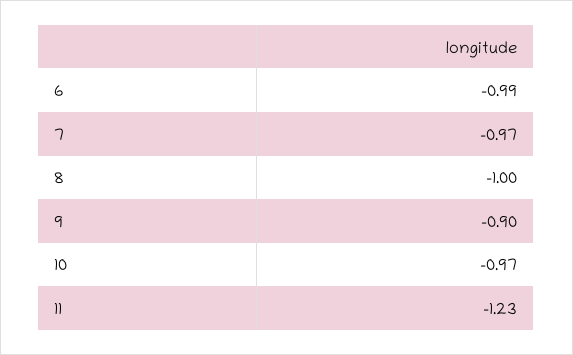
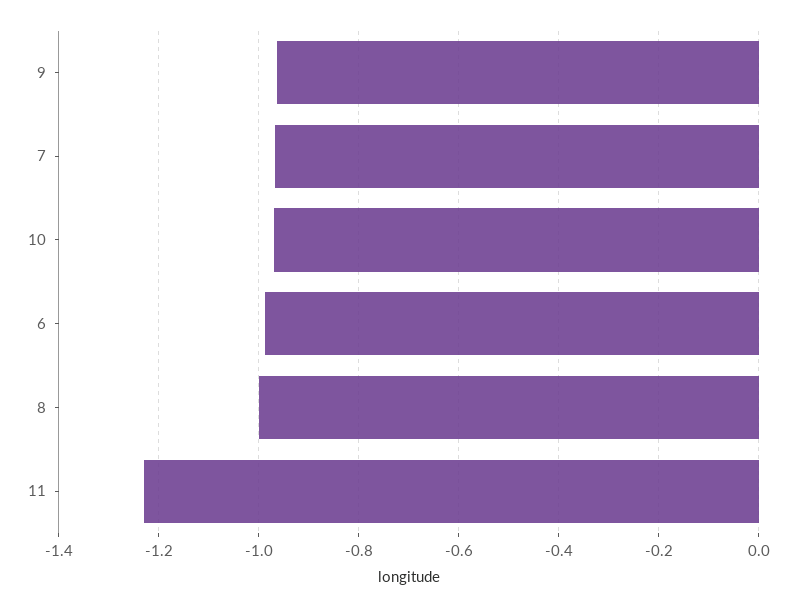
  {
    "6": -0.99,
    "7": -0.97,
    "8": -1,
-   "9": -0.9,
+   "9": -0.96,
    "10": -0.97,
    "11": -1.23
  }

